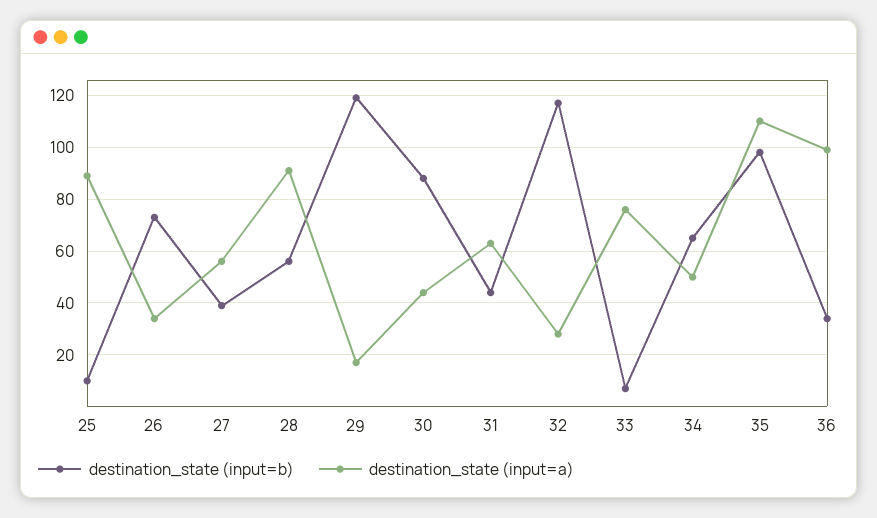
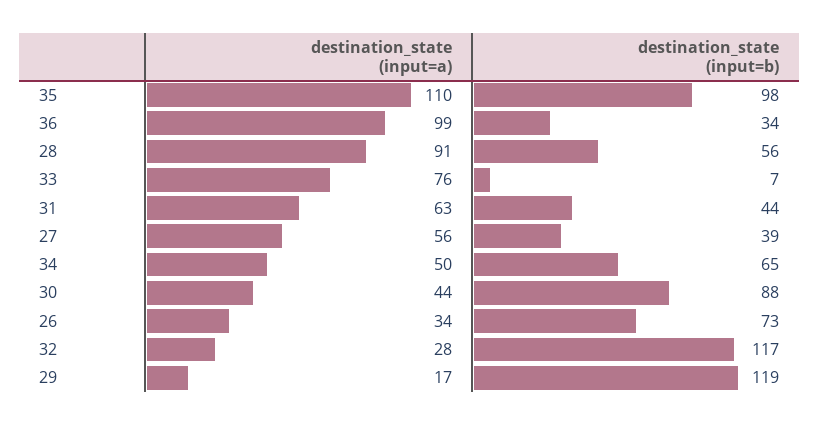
  {
    "destination_state (input=b)": {
-     "25": 10,
      "26": 73,
      "27": 39,
      "28": 56,
      "29": 119,
      "30": 88,
      "31": 44,
      "32": 117,
      "33": 7,
      "34": 65,
      "35": 98,
      "36": 34
    },
    "destination_state (input=a)": {
-     "25": 90,
      "26": 34,
      "27": 56,
      "28": 91,
      "29": 17,
      "30": 44,
      "31": 63,
      "32": 28,
      "33": 76,
      "34": 50,
      "35": 110,
      "36": 99
    }
  }

